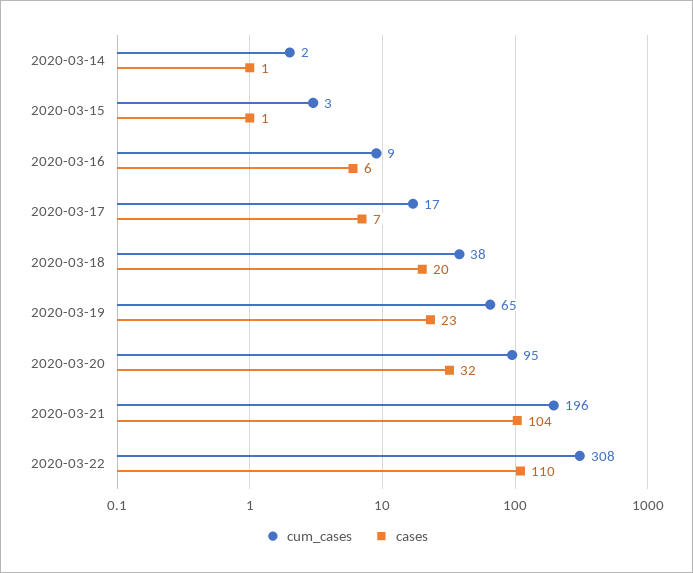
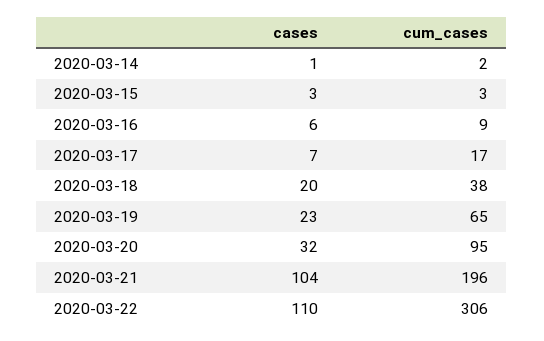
  {
    "cum_cases": {
      "2020-03-14": 2,
      "2020-03-15": 3,
      "2020-03-16": 9,
      "2020-03-17": 17,
      "2020-03-18": 38,
      "2020-03-19": 65,
      "2020-03-20": 95,
      "2020-03-21": 196,
-     "2020-03-22": 308
+     "2020-03-22": 306
    },
    "cases": {
      "2020-03-14": 1,
-     "2020-03-15": 1,
+     "2020-03-15": 3,
      "2020-03-16": 6,
      "2020-03-17": 7,
      "2020-03-18": 20,
      "2020-03-19": 23,
      "2020-03-20": 32,
      "2020-03-21": 104,
      "2020-03-22": 110
    }
  }

